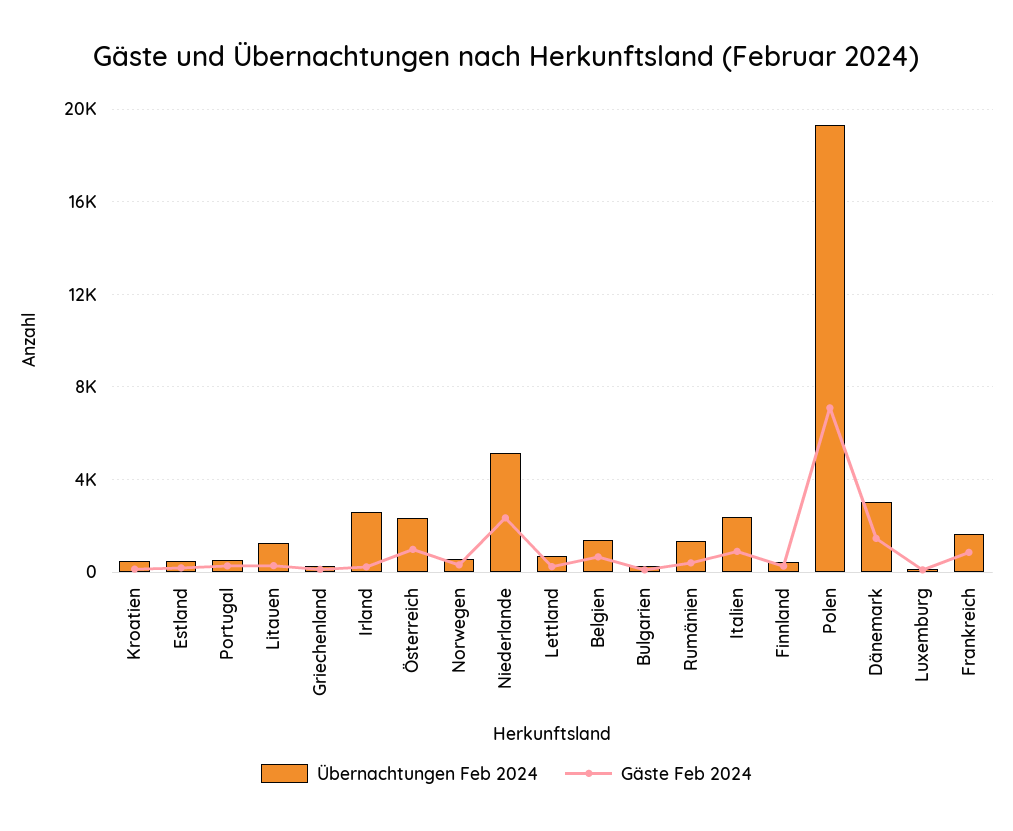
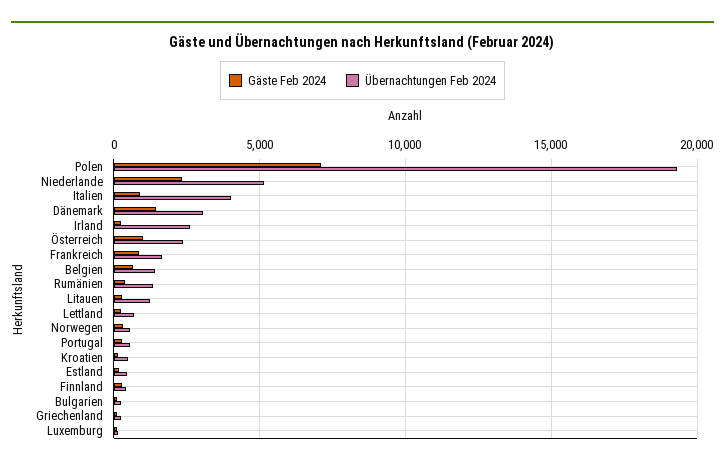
  {
    "Übernachtungen Feb 2024": {
      "Kroatien": 500,
      "Estland": 500,
      "Portugal": 500,
      "Litauen": 1500,
      "Griechenland": 500,
      "Irland": 2500,
      "Österreich": 2500,
      "Norwegen": 500,
      "Niederlande": 5000,
      "Lettland": 500,
      "Belgien": 1500,
      "Bulgarien": 500,
      "Rumänien": 1500,
-     "Italien": 2500,
+     "Italien": 4000,
      "Finnland": 500,
      "Polen": 19500,
      "Dänemark": 3000,
      "Luxemburg": 0,
      "Frankreich": 1500
    },
    "Gäste Feb 2024": {
      "Kroatien": 0,
      "Estland": 0,
      "Portugal": 500,
      "Litauen": 500,
      "Griechenland": 0,
      "Irland": 0,
      "Österreich": 1000,
      "Norwegen": 500,
      "Niederlande": 2500,
      "Lettland": 0,
      "Belgien": 500,
      "Bulgarien": 0,
      "Rumänien": 500,
      "Italien": 1000,
      "Finnland": 500,
      "Polen": 7000,
      "Dänemark": 1500,
      "Luxemburg": 0,
      "Frankreich": 1000
    }
  }

